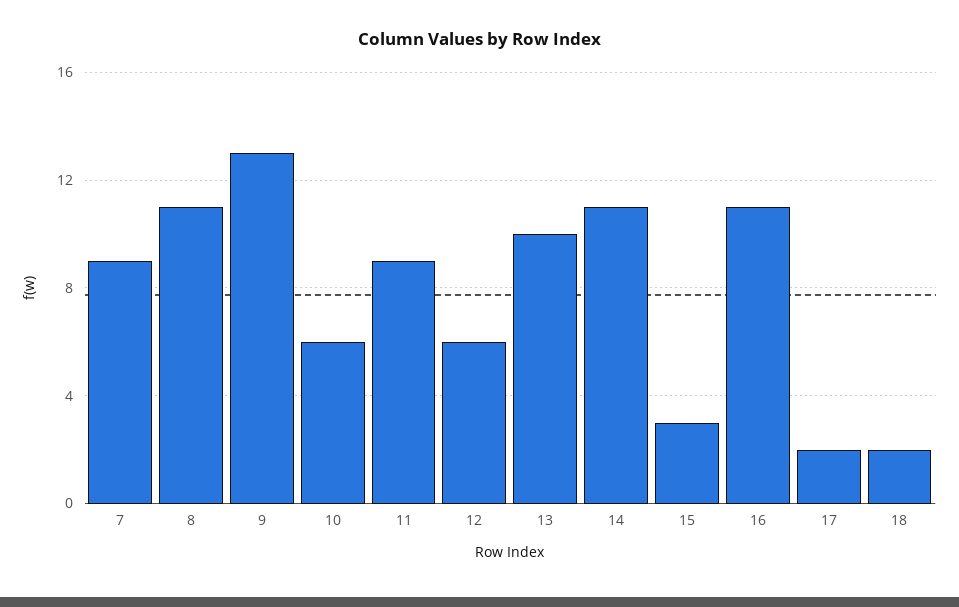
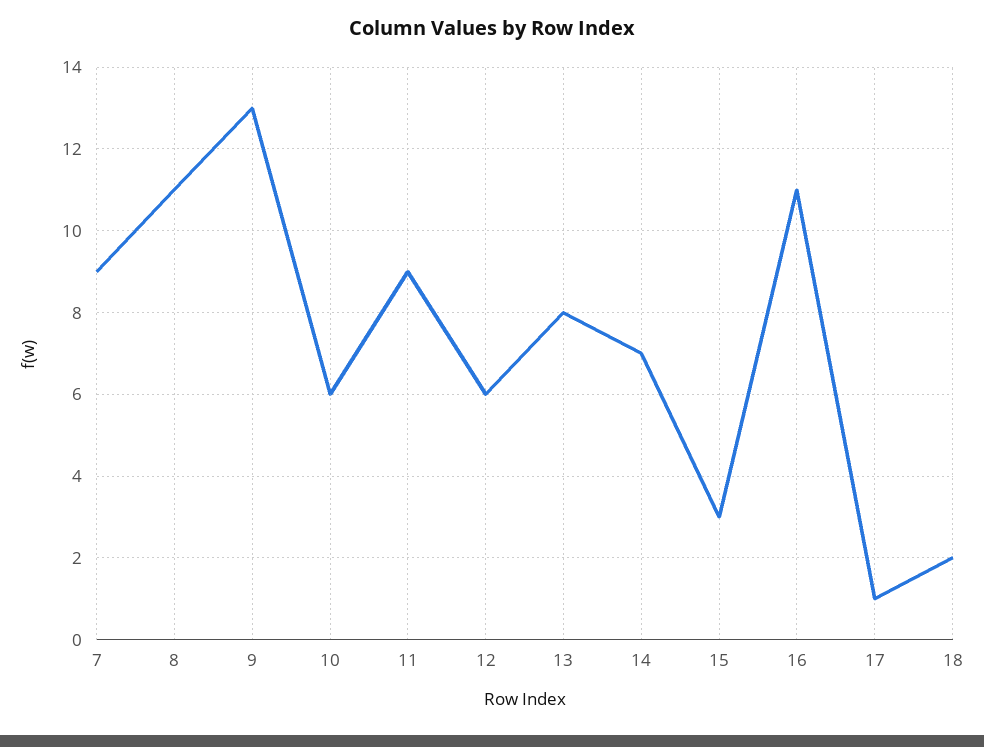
  {
    "7": 9,
    "8": 11,
    "9": 13,
    "10": 6,
    "11": 9,
    "12": 6,
-   "13": 10,
+   "13": 8,
-   "14": 11,
+   "14": 7,
    "15": 3,
    "16": 11,
-   "17": 2,
+   "17": 1,
    "18": 2
  }

